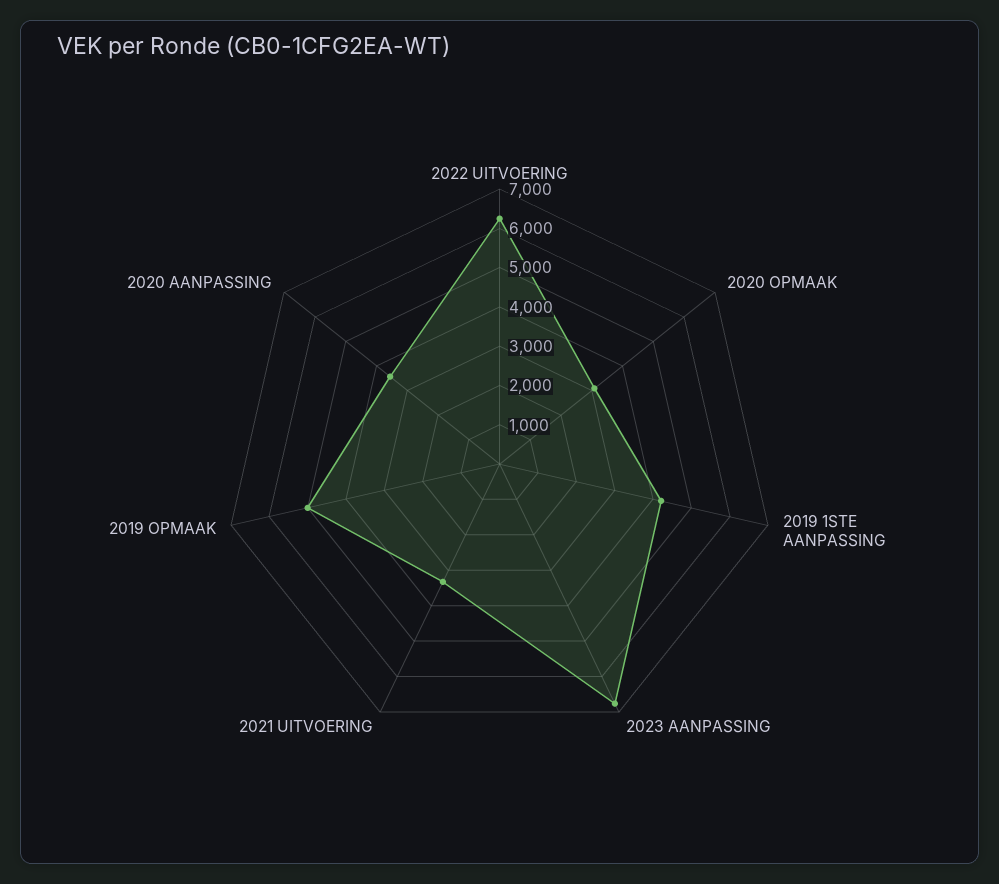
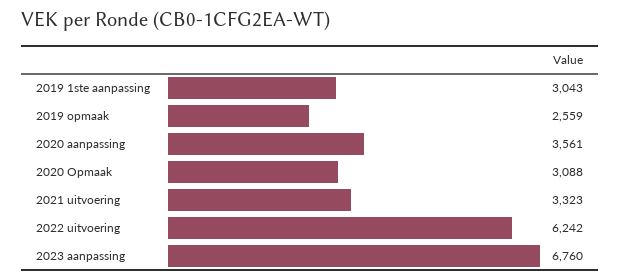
  {
    "2022 UITVOERING": 6242,
    "2020 OPMAAK": 3088,
-   "2019 1STE AANPASSING": 4250,
+   "2019 1STE AANPASSING": 3043,
    "2023 AANPASSING": 6760,
    "2021 UITVOERING": 3323,
-   "2019 OPMAAK": 5000,
+   "2019 OPMAAK": 2559,
    "2020 AANPASSING": 3561
  }

